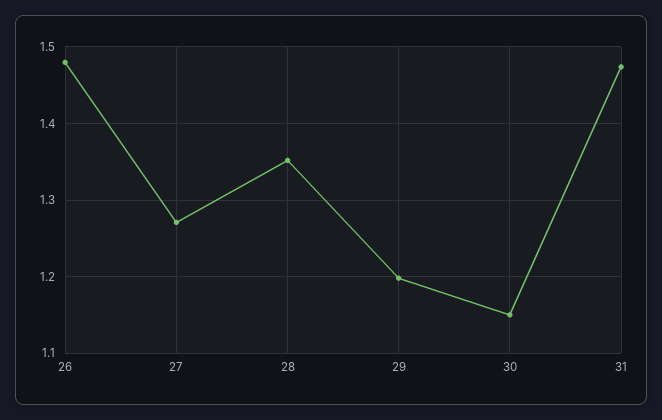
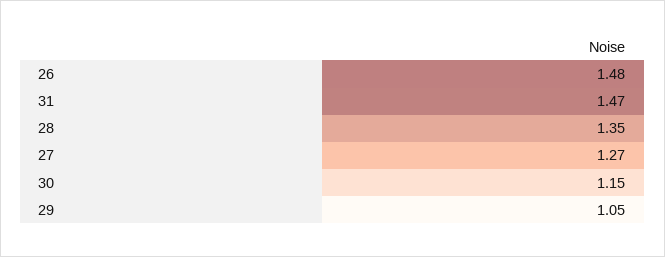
  {
    "26": 1.48,
    "27": 1.27,
    "28": 1.35,
-   "29": 1.2,
+   "29": 1.05,
    "30": 1.15,
    "31": 1.47
  }

